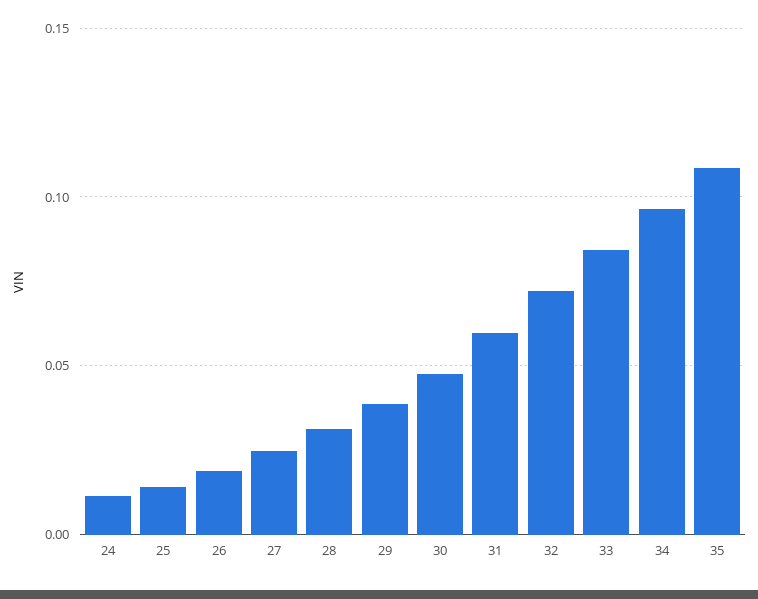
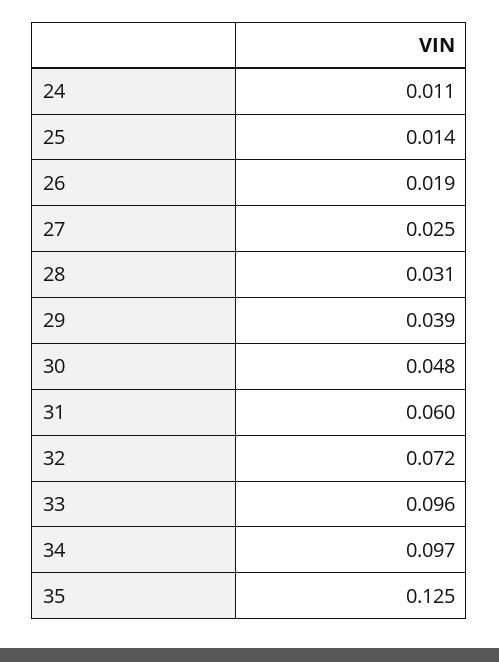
  {
    "24": 0.011,
    "25": 0.014,
    "26": 0.019,
    "27": 0.025,
    "28": 0.031,
    "29": 0.039,
    "30": 0.048,
    "31": 0.06,
    "32": 0.072,
-   "33": 0.085,
+   "33": 0.096,
    "34": 0.097,
-   "35": 0.11
+   "35": 0.125
  }

